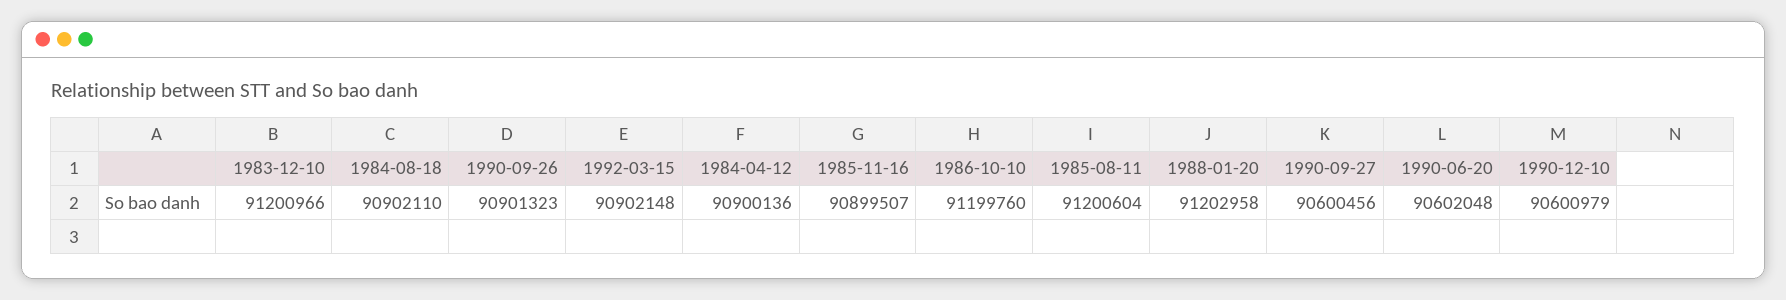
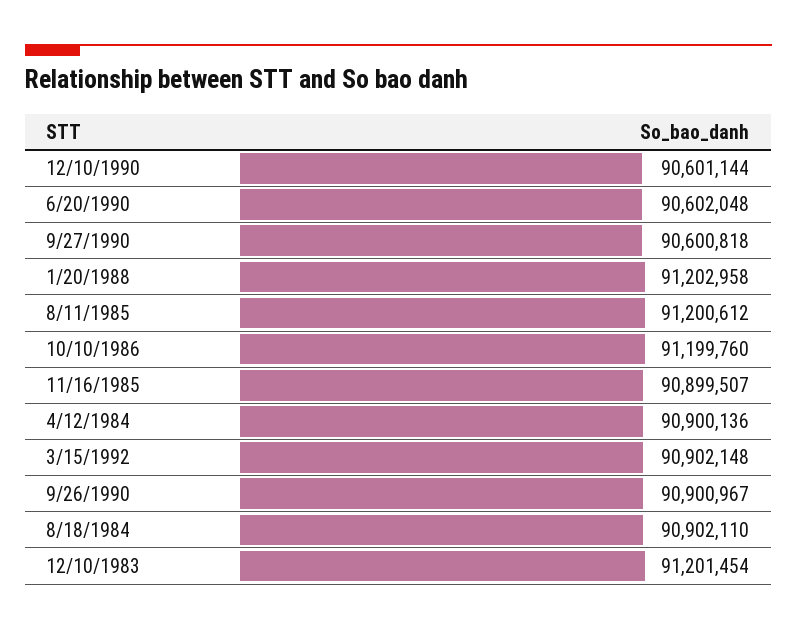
  {
-   "1983-12-10": 91200966,
+   "1983-12-10": 91201454,
    "1984-08-18": 90902110,
-   "1990-09-26": 90901323,
+   "1990-09-26": 90900967,
    "1992-03-15": 90902148,
    "1984-04-12": 90900136,
    "1985-11-16": 90899507,
    "1986-10-10": 91199760,
-   "1985-08-11": 91200604,
+   "1985-08-11": 91200612,
    "1988-01-20": 91202958,
-   "1990-09-27": 90600456,
+   "1990-09-27": 90600818,
    "1990-06-20": 90602048,
-   "1990-12-10": 90600979
+   "1990-12-10": 90601144
  }

